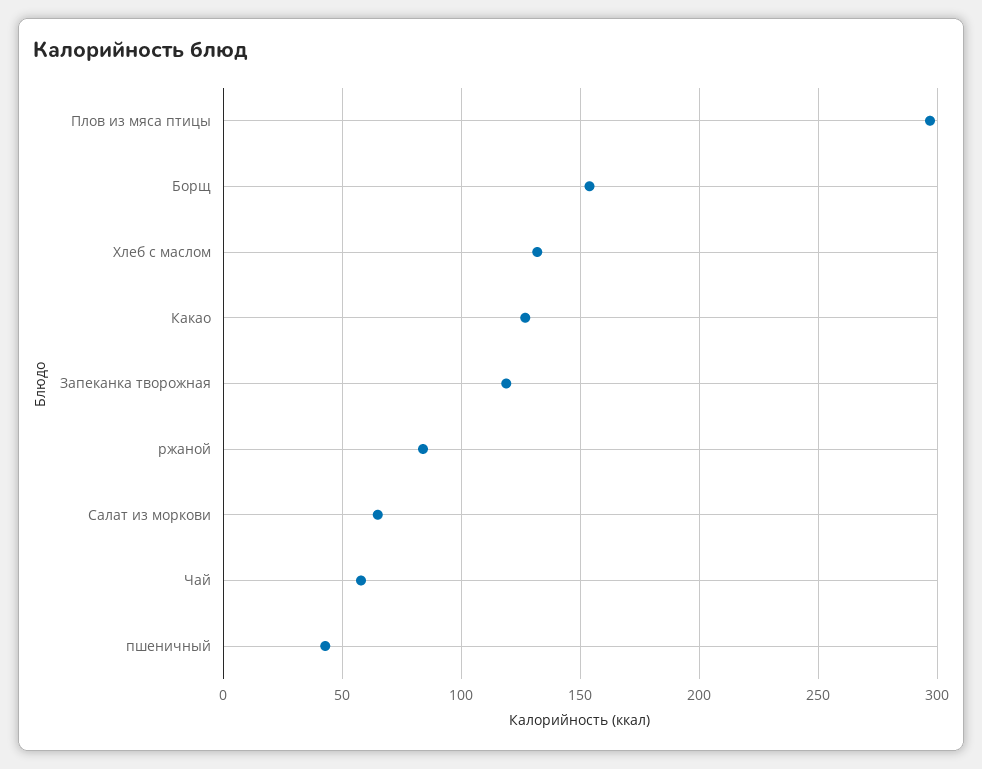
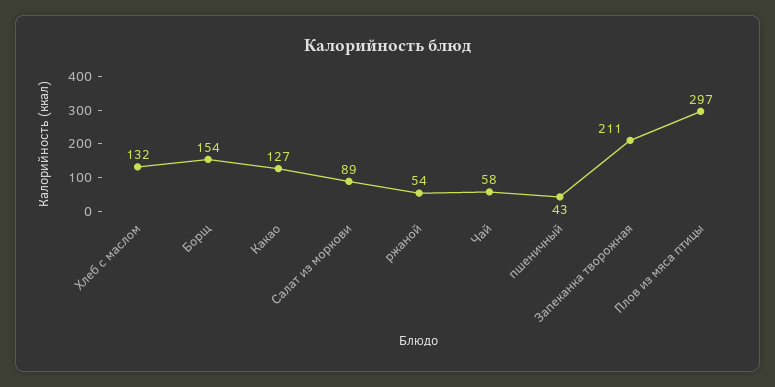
  {
    "Плов из мяса птицы": 297,
    "Борщ": 154,
    "Хлеб с маслом": 132,
    "Какао": 127,
-   "Запеканка творожная": 120,
+   "Запеканка творожная": 211,
-   "ржаной": 85,
+   "ржаной": 54,
-   "Салат из моркови": 65,
+   "Салат из моркови": 89,
    "Чай": 58,
    "пшеничный": 43
  }

